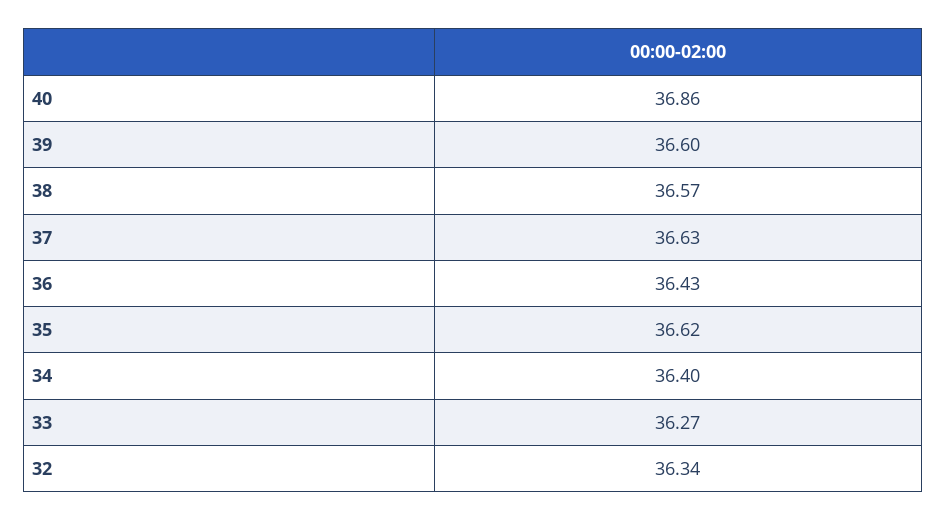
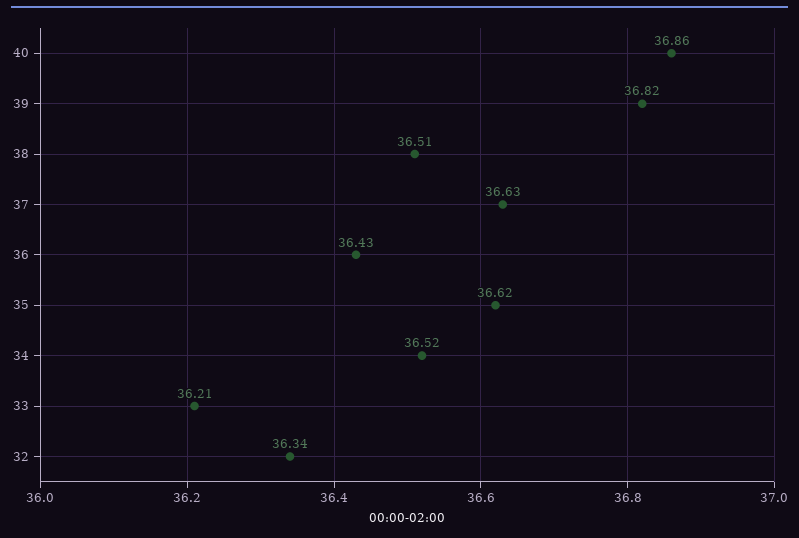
  {
    "40": 36.86,
-   "39": 36.6,
+   "39": 36.82,
-   "38": 36.57,
+   "38": 36.51,
    "37": 36.63,
    "36": 36.43,
    "35": 36.62,
-   "34": 36.4,
+   "34": 36.52,
-   "33": 36.27,
+   "33": 36.21,
    "32": 36.34
  }

